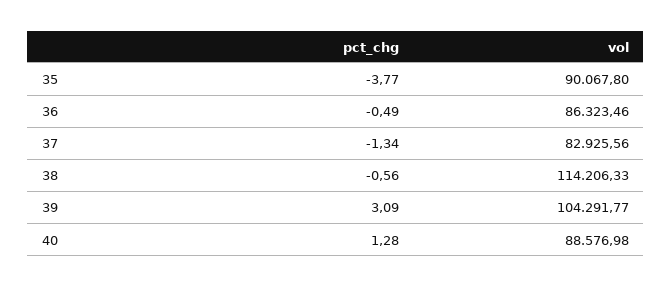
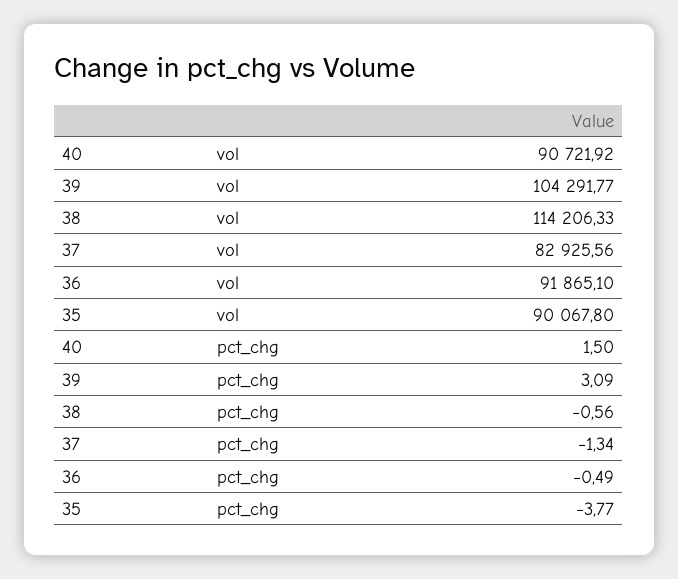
  {
    "pct_chg": {
      "35": -3.77,
      "36": -0.49,
      "37": -1.34,
      "38": -0.56,
      "39": 3.09,
-     "40": 1.28
+     "40": 1.5
    },
    "vol": {
      "35": 90067.8,
-     "36": 86323.46,
+     "36": 91865.1,
      "37": 82925.56,
      "38": 114206.33,
      "39": 104291.77,
-     "40": 88576.98
+     "40": 90721.92
    }
  }

